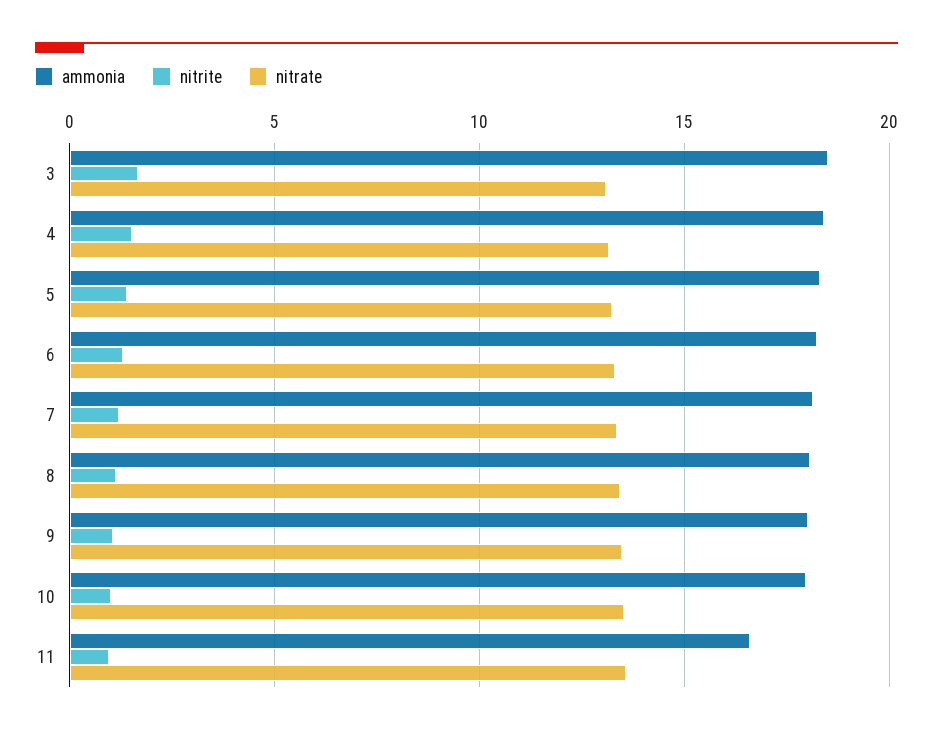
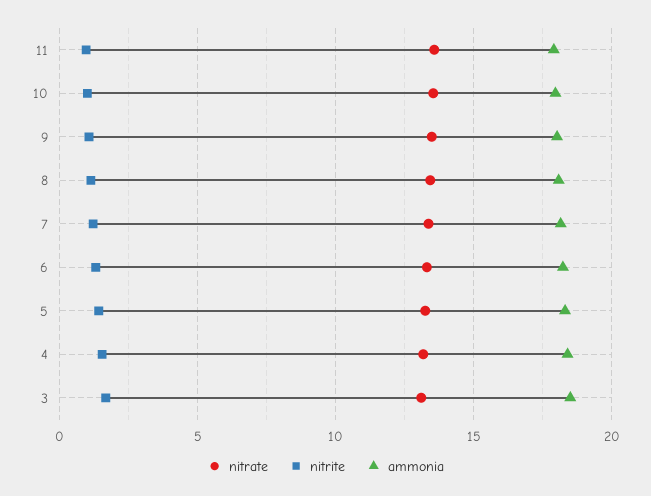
  {
    "ammonia": {
      "3": 18.5,
      "4": 18.5,
      "5": 18.5,
      "6": 18,
      "7": 18,
      "8": 18,
      "9": 18,
      "10": 18,
-     "11": 16.5
+     "11": 18
    },
    "nitrite": {
      "3": 1.5,
      "4": 1.5,
      "5": 1.5,
      "6": 1.5,
      "7": 1,
      "8": 1,
      "9": 1,
      "10": 1,
      "11": 1
    },
    "nitrate": {
      "3": 13,
      "4": 13,
      "5": 13,
      "6": 13.5,
      "7": 13.5,
      "8": 13.5,
      "9": 13.5,
      "10": 13.5,
      "11": 13.5
    }
  }

